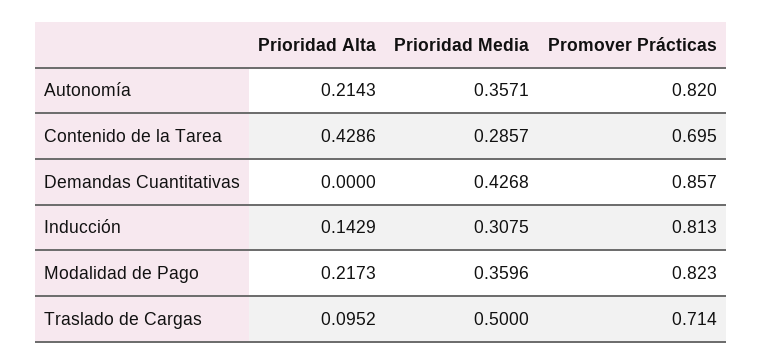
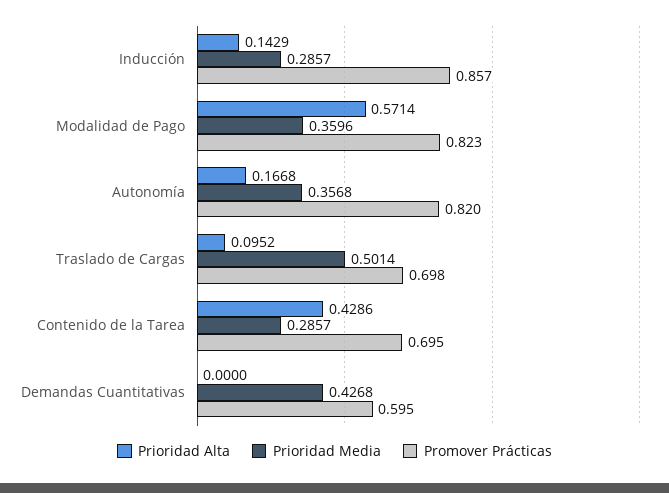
  {
    "Prioridad Alta": {
-     "Autonomía": 0.2143,
+     "Autonomía": 0.1668,
      "Contenido de la Tarea": 0.4286,
      "Demandas Cuantitativas": 0,
      "Inducción": 0.1429,
-     "Modalidad de Pago": 0.2173,
+     "Modalidad de Pago": 0.5714,
      "Traslado de Cargas": 0.0952
    },
    "Prioridad Media": {
-     "Autonomía": 0.3571,
+     "Autonomía": 0.3568,
      "Contenido de la Tarea": 0.2857,
      "Demandas Cuantitativas": 0.4268,
-     "Inducción": 0.3075,
+     "Inducción": 0.2857,
      "Modalidad de Pago": 0.3596,
-     "Traslado de Cargas": 0.5
+     "Traslado de Cargas": 0.5014
    },
    "Promover Prácticas": {
      "Autonomía": 0.82,
      "Contenido de la Tarea": 0.695,
-     "Demandas Cuantitativas": 0.857,
+     "Demandas Cuantitativas": 0.595,
-     "Inducción": 0.813,
+     "Inducción": 0.857,
      "Modalidad de Pago": 0.823,
-     "Traslado de Cargas": 0.714
+     "Traslado de Cargas": 0.698
    }
  }

